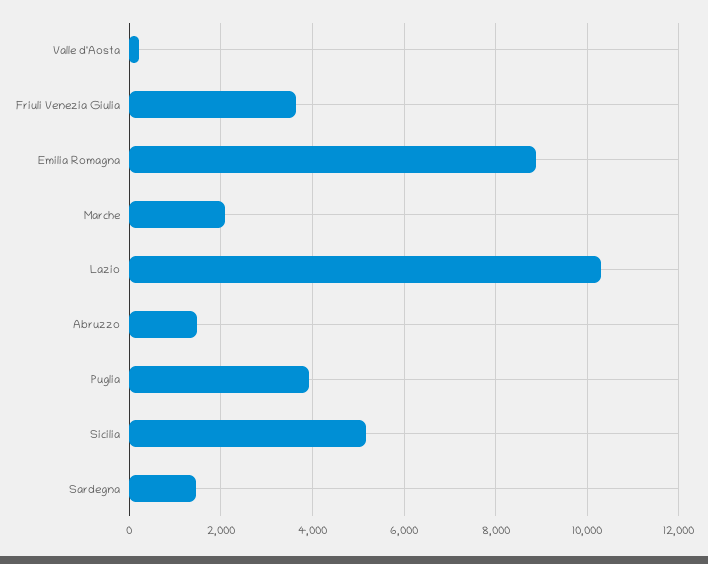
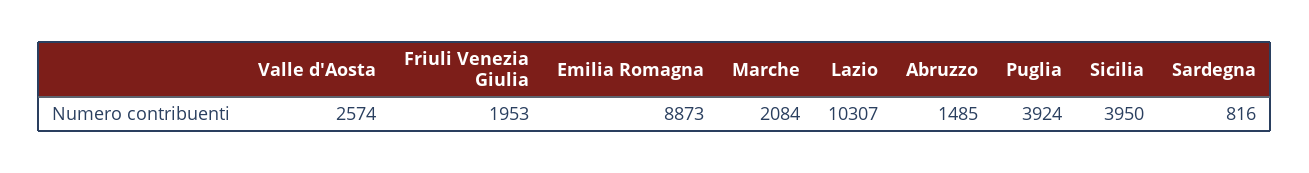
  {
-   "Valle d'Aosta": 200,
+   "Valle d'Aosta": 2574,
-   "Friuli Venezia Giulia": 3600,
+   "Friuli Venezia Giulia": 1953,
    "Emilia Romagna": 8873,
    "Marche": 2084,
    "Lazio": 10307,
    "Abruzzo": 1485,
    "Puglia": 3924,
-   "Sicilia": 5200,
+   "Sicilia": 3950,
-   "Sardegna": 1400
+   "Sardegna": 816
  }

